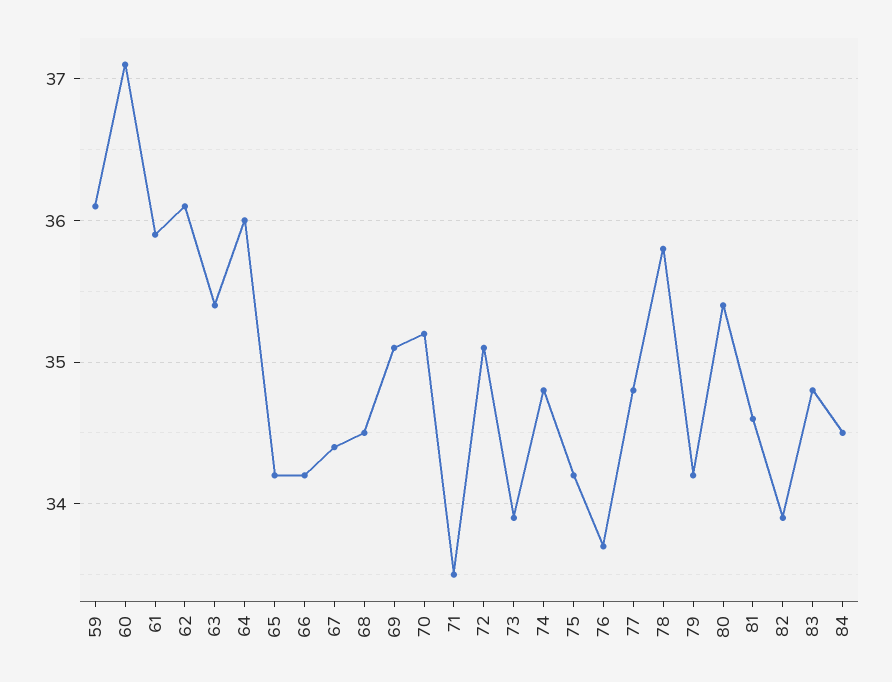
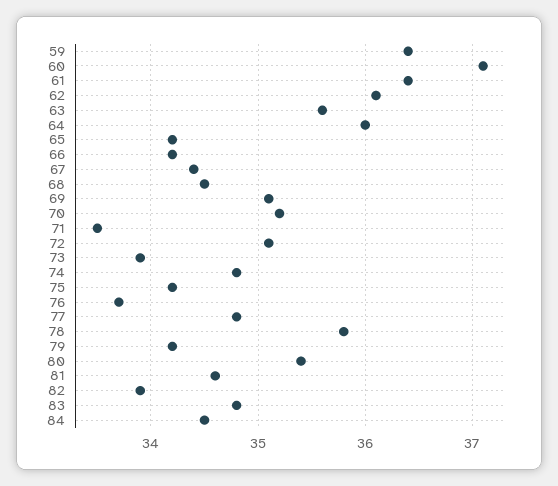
  {
-   "59": 36.1,
+   "59": 36.4,
    "60": 37.1,
-   "61": 35.9,
+   "61": 36.4,
    "62": 36.1,
-   "63": 35.4,
+   "63": 35.6,
    "64": 36,
    "65": 34.2,
    "66": 34.2,
    "67": 34.4,
    "68": 34.5,
    "69": 35.1,
    "70": 35.2,
    "71": 33.5,
    "72": 35.1,
    "73": 33.9,
    "74": 34.8,
    "75": 34.2,
    "76": 33.7,
    "77": 34.8,
    "78": 35.8,
    "79": 34.2,
    "80": 35.4,
    "81": 34.6,
    "82": 33.9,
    "83": 34.8,
    "84": 34.5
  }

